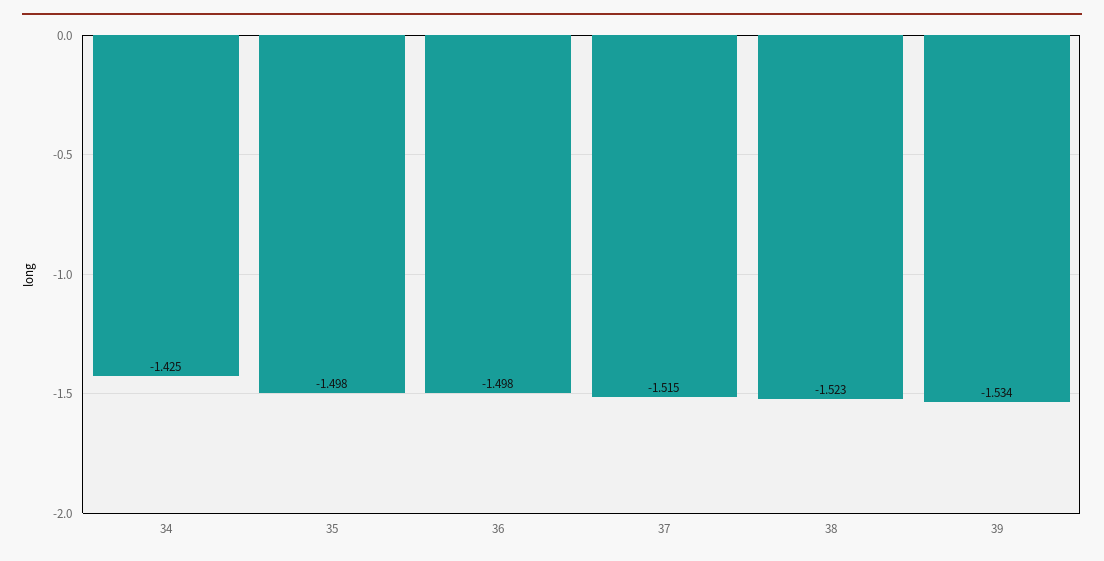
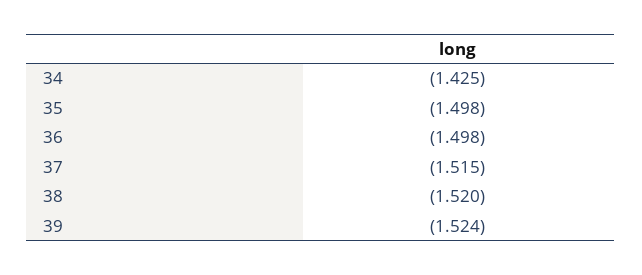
  {
    "34": -1.425,
    "35": -1.498,
    "36": -1.498,
    "37": -1.515,
-   "38": -1.523,
+   "38": -1.52,
-   "39": -1.534
+   "39": -1.524
  }

